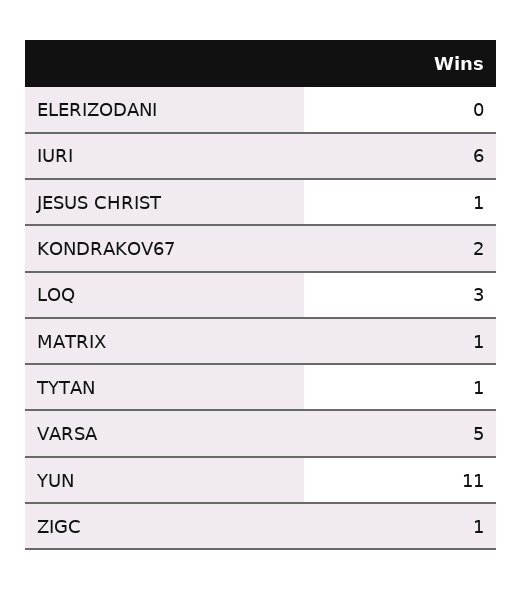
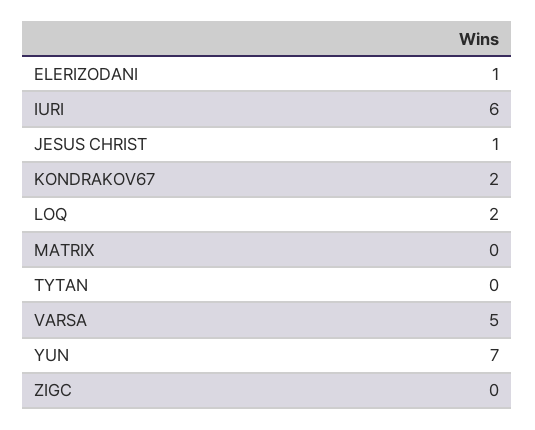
  {
-   "ELERIZODANI": 0,
+   "ELERIZODANI": 1,
    "IURI": 6,
    "JESUS CHRIST": 1,
    "KONDRAKOV67": 2,
-   "LOQ": 3,
+   "LOQ": 2,
-   "MATRIX": 1,
+   "MATRIX": 0,
-   "TYTAN": 1,
+   "TYTAN": 0,
    "VARSA": 5,
-   "YUN": 11,
+   "YUN": 7,
-   "ZIGC": 1
+   "ZIGC": 0
  }

